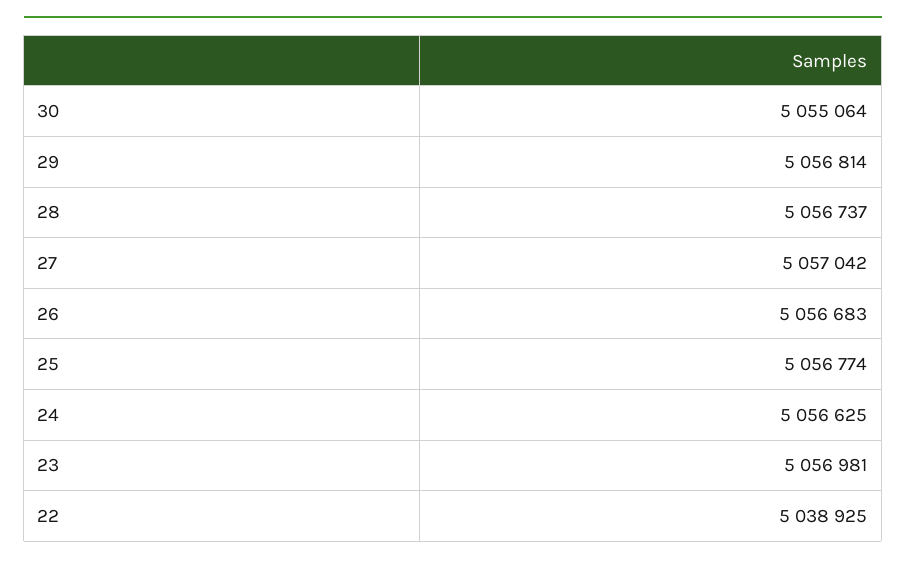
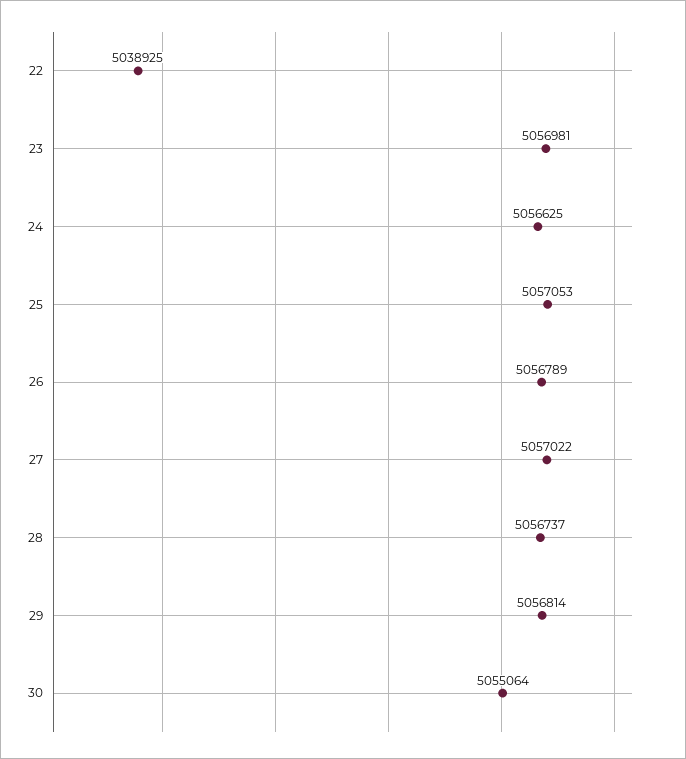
  {
    "30": 5055064,
    "29": 5056814,
    "28": 5056737,
-   "27": 5057042,
+   "27": 5057022,
-   "26": 5056683,
+   "26": 5056789,
-   "25": 5056774,
+   "25": 5057053,
    "24": 5056625,
    "23": 5056981,
    "22": 5038925
  }

